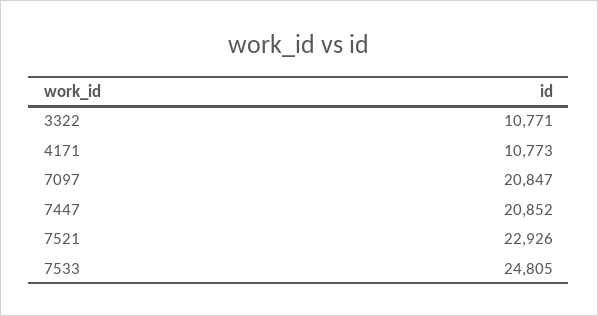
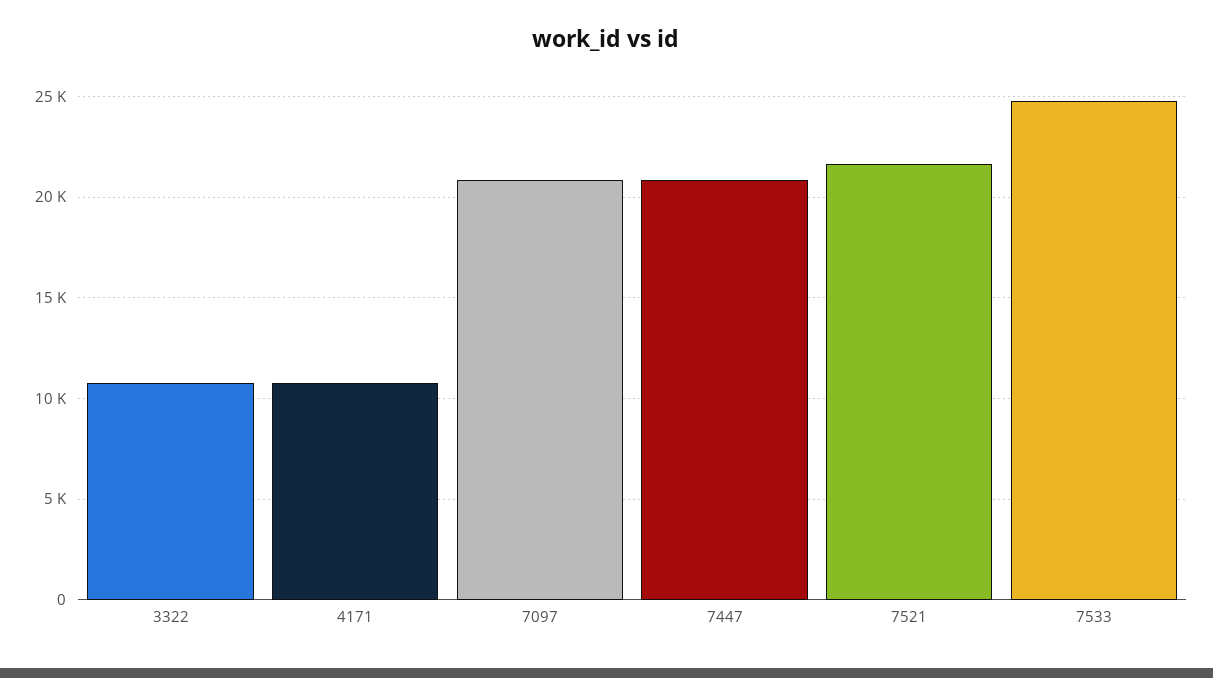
  {
    "3322": 10771,
    "4171": 10773,
    "7097": 20847,
    "7447": 20852,
-   "7521": 22926,
+   "7521": 21500,
    "7533": 24805
  }

